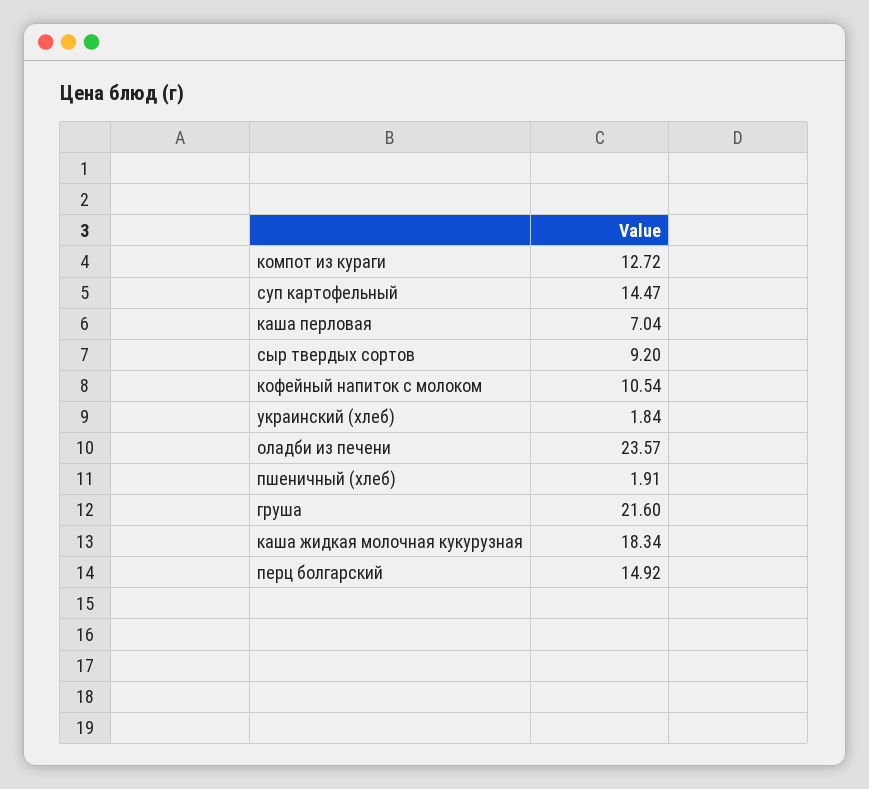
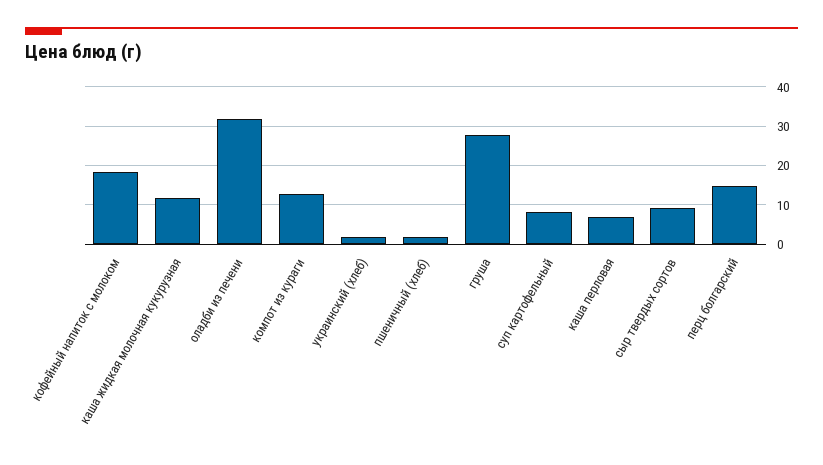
  {
    "компот из кураги": 12.72,
-   "суп картофельный": 14.47,
+   "суп картофельный": 8,
    "каша перловая": 7.04,
    "сыр твердых сортов": 9.2,
-   "кофейный напиток с молоком": 10.54,
+   "кофейный напиток с молоком": 18,
    "украинский (хлеб)": 1.84,
-   "оладби из печени": 23.57,
+   "оладби из печени": 32,
    "пшеничный (хлеб)": 1.91,
-   "груша": 21.6,
+   "груша": 28,
-   "каша жидкая молочная кукурузная": 18.34,
+   "каша жидкая молочная кукурузная": 12,
    "перц болгарский": 14.92
  }

